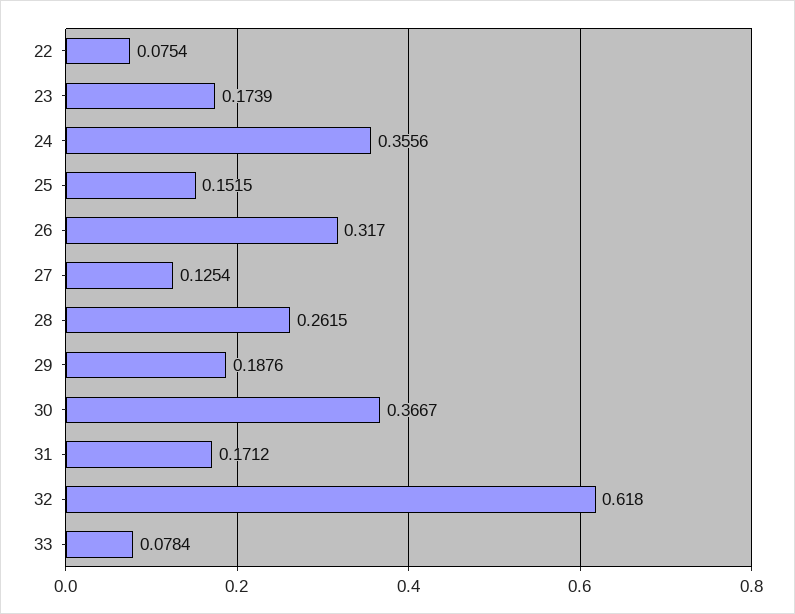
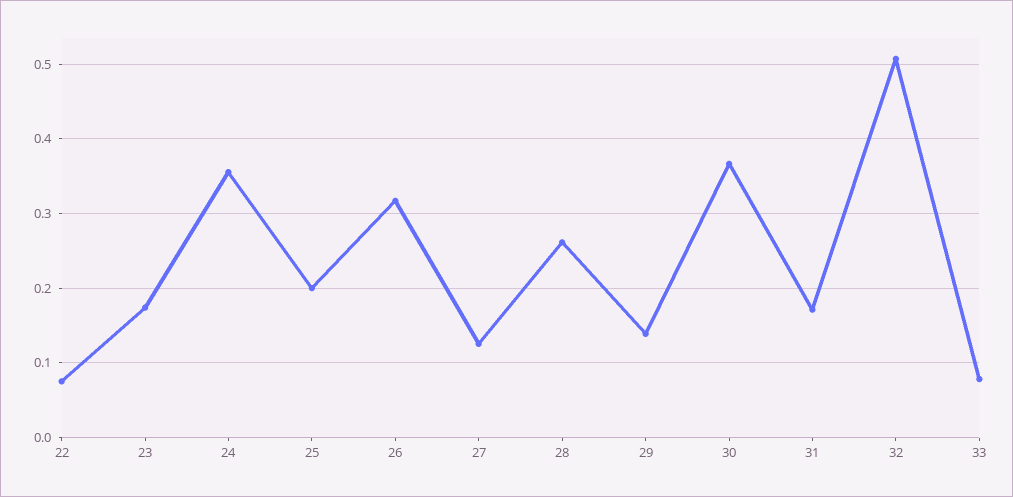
  {
    "22": 0.0754,
    "23": 0.1739,
    "24": 0.3556,
-   "25": 0.1515,
+   "25": 0.2,
    "26": 0.317,
    "27": 0.1254,
    "28": 0.2615,
-   "29": 0.1876,
+   "29": 0.14,
    "30": 0.3667,
    "31": 0.1712,
-   "32": 0.618,
+   "32": 0.51,
    "33": 0.0784
  }

